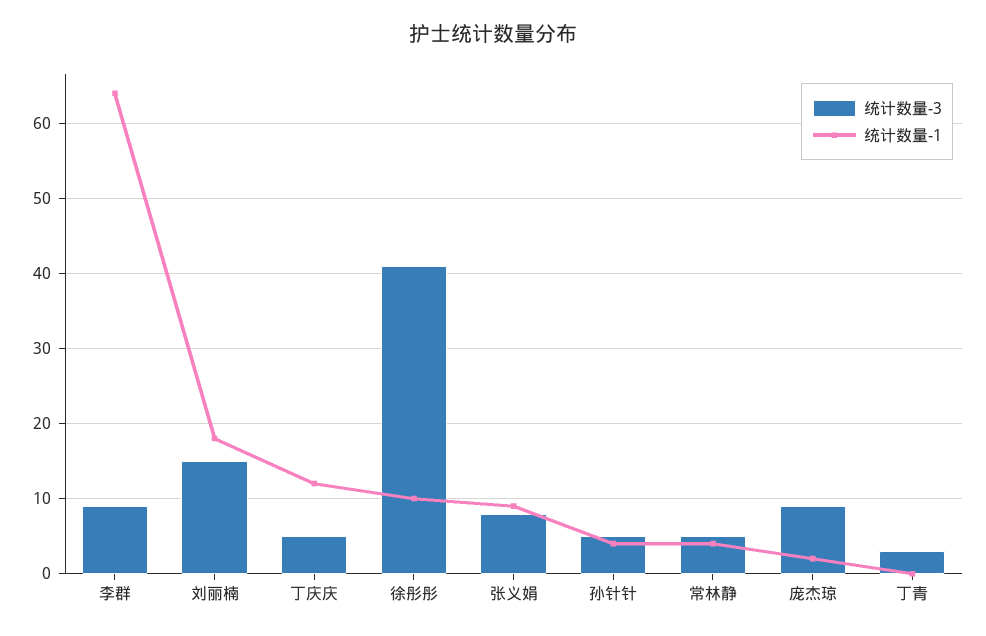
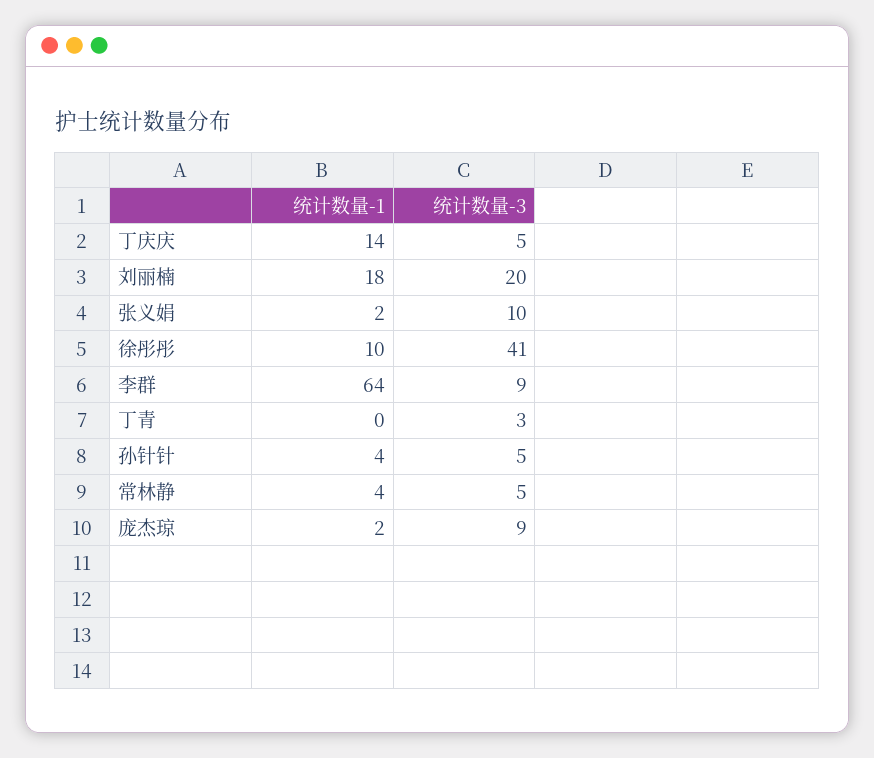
  {
    "统计数量-3": {
      "李群": 9,
-     "刘丽楠": 15,
+     "刘丽楠": 20,
      "丁庆庆": 5,
      "徐彤彤": 41,
-     "张义娟": 8,
+     "张义娟": 10,
      "孙针针": 5,
      "常林静": 5,
      "庞杰琼": 9,
      "丁青": 3
    },
    "统计数量-1": {
      "李群": 64,
      "刘丽楠": 18,
-     "丁庆庆": 12,
+     "丁庆庆": 14,
      "徐彤彤": 10,
-     "张义娟": 9,
+     "张义娟": 2,
      "孙针针": 4,
      "常林静": 4,
      "庞杰琼": 2,
      "丁青": 0
    }
  }

